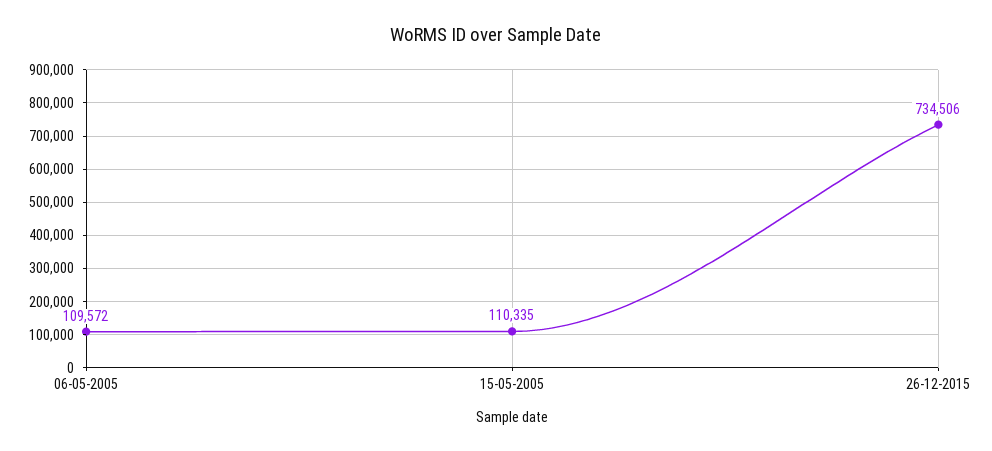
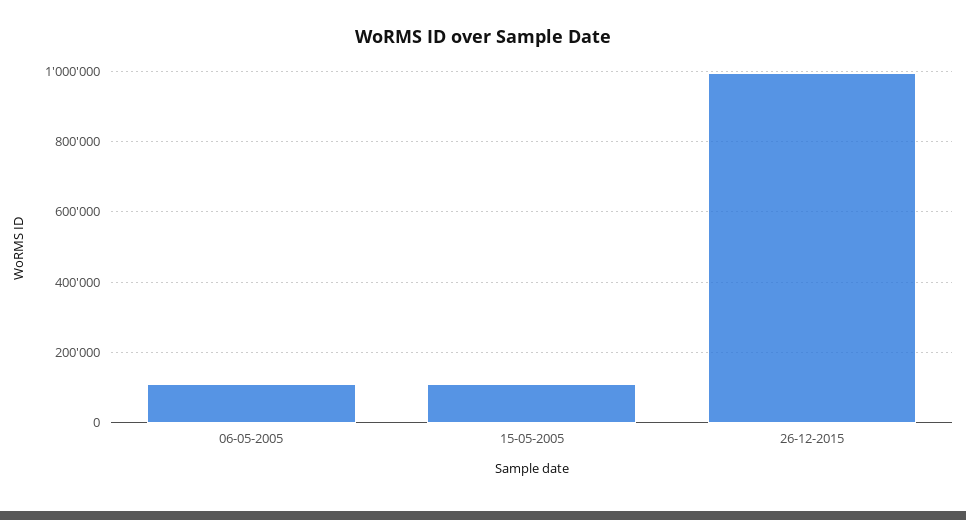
  {
    "06-05-2005": 109572,
    "15-05-2005": 110335,
-   "26-12-2015": 734506
+   "26-12-2015": 1000000
  }

